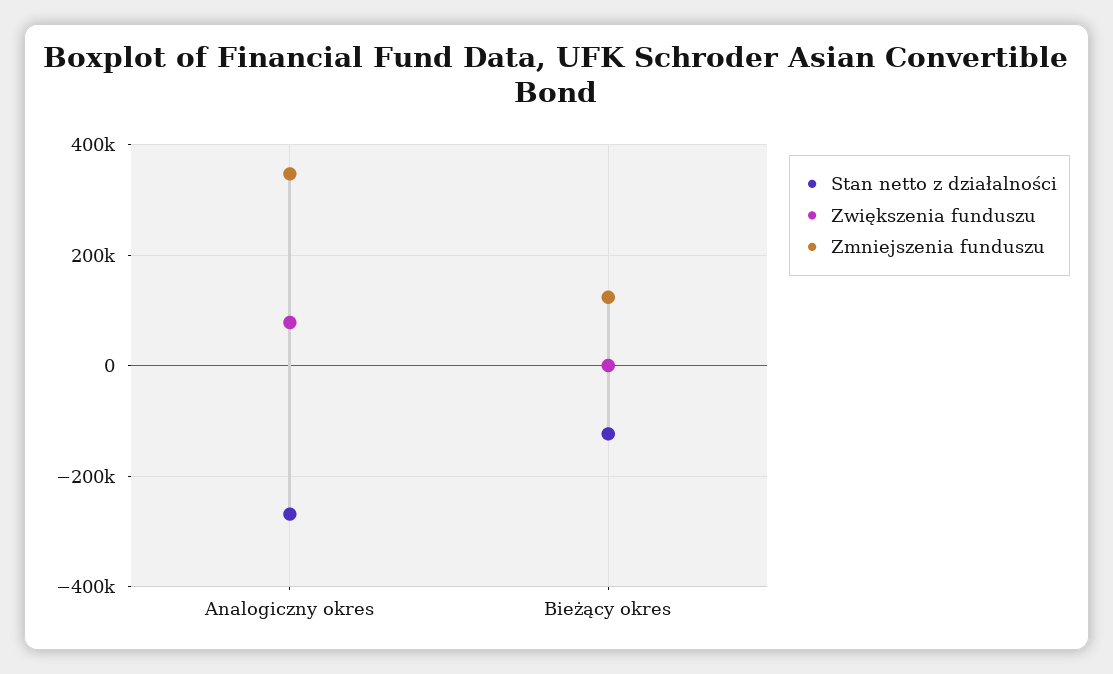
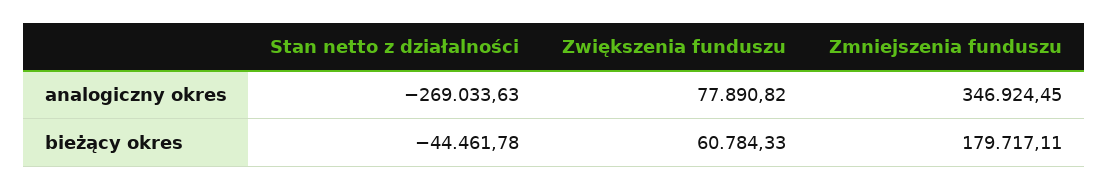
  {
    "Stan netto z działalności": {
      "Analogiczny okres": -269033.63,
-     "Bieżący okres": -120000
+     "Bieżący okres": -44461.78
    },
    "Zwiększenia funduszu": {
      "Analogiczny okres": 77890.82,
-     "Bieżący okres": 0
+     "Bieżący okres": 60784.33
    },
    "Zmniejszenia funduszu": {
      "Analogiczny okres": 346924.45,
-     "Bieżący okres": 120000
+     "Bieżący okres": 179717.11
    }
  }

